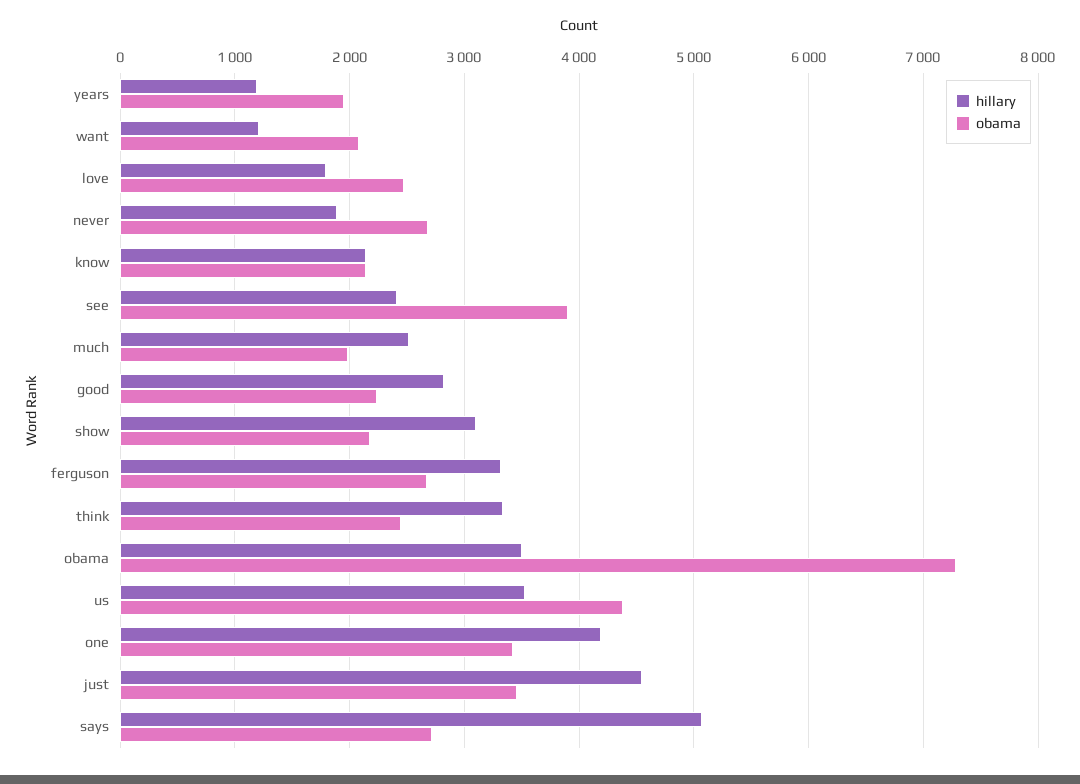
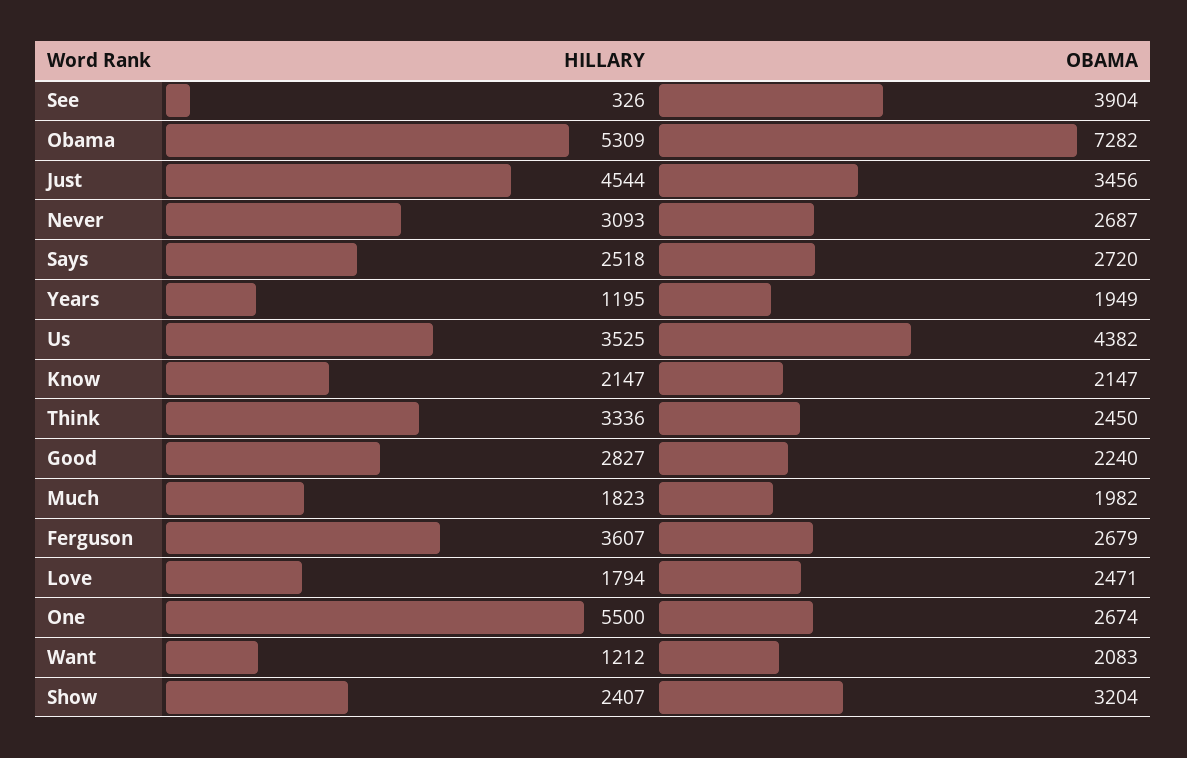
  {
    "hillary": {
      "years": 1195,
      "want": 1212,
      "love": 1794,
-     "never": 1900,
+     "never": 3093,
      "know": 2147,
-     "see": 2400,
+     "see": 326,
-     "much": 2500,
+     "much": 1823,
      "good": 2827,
-     "show": 3100,
+     "show": 2407,
-     "ferguson": 3300,
+     "ferguson": 3607,
      "think": 3336,
-     "obama": 3500,
+     "obama": 5309,
      "us": 3525,
-     "one": 4200,
+     "one": 5500,
      "just": 4544,
-     "says": 5100
+     "says": 2518
    },
    "obama": {
      "years": 1949,
      "want": 2083,
      "love": 2471,
      "never": 2687,
      "know": 2147,
      "see": 3904,
      "much": 1982,
      "good": 2240,
-     "show": 2200,
+     "show": 3204,
      "ferguson": 2679,
      "think": 2450,
      "obama": 7282,
      "us": 4382,
-     "one": 3400,
+     "one": 2674,
      "just": 3456,
      "says": 2720
    }
  }

